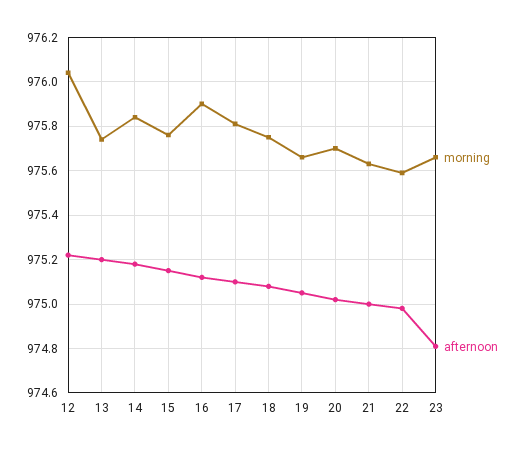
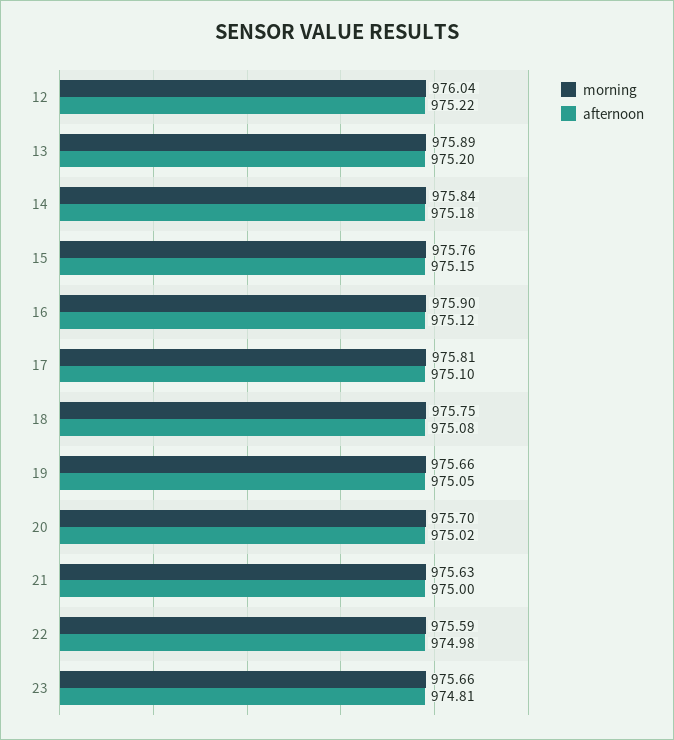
  {
    "morning": {
      "12": 976.04,
-     "13": 975.75,
+     "13": 975.89,
      "14": 975.84,
      "15": 975.76,
      "16": 975.9,
      "17": 975.81,
      "18": 975.75,
      "19": 975.66,
      "20": 975.7,
      "21": 975.63,
      "22": 975.59,
      "23": 975.66
    },
    "afternoon": {
      "12": 975.22,
      "13": 975.2,
      "14": 975.18,
      "15": 975.15,
      "16": 975.12,
      "17": 975.1,
      "18": 975.08,
      "19": 975.05,
      "20": 975.02,
      "21": 975,
      "22": 974.98,
      "23": 974.81
    }
  }

